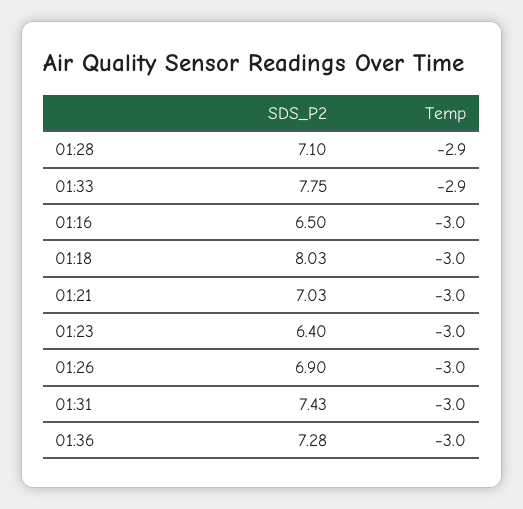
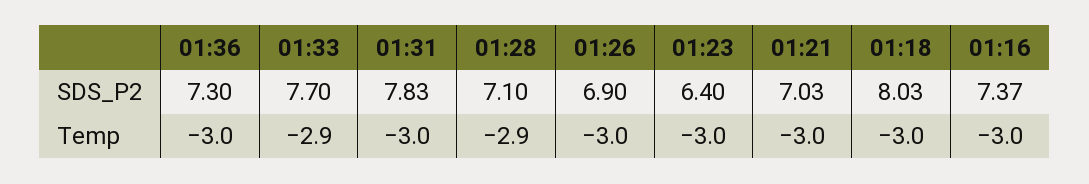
  {
    "SDS_P2": {
      "01:28": 7.1,
-     "01:33": 7.75,
+     "01:33": 7.7,
-     "01:16": 6.5,
+     "01:16": 7.37,
      "01:18": 8.03,
      "01:21": 7.03,
      "01:23": 6.4,
      "01:26": 6.9,
-     "01:31": 7.43,
+     "01:31": 7.83,
-     "01:36": 7.28
+     "01:36": 7.3
    },
    "Temp": {
      "01:28": -2.9,
      "01:33": -2.9,
      "01:16": -3,
      "01:18": -3,
      "01:21": -3,
      "01:23": -3,
      "01:26": -3,
      "01:31": -3,
      "01:36": -3
    }
  }

